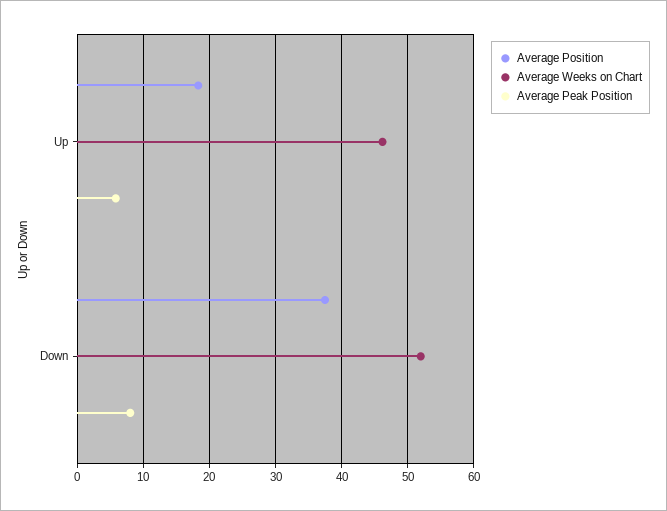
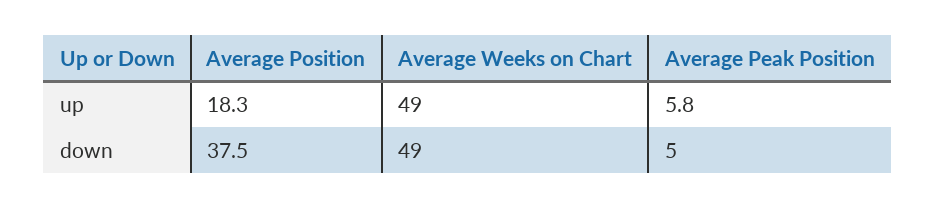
  {
    "Average Position": {
      "Up": 18.3,
      "Down": 37.5
    },
    "Average Weeks on Chart": {
-     "Up": 46,
+     "Up": 49,
-     "Down": 52
+     "Down": 49
    },
    "Average Peak Position": {
      "Up": 5.8,
-     "Down": 8
+     "Down": 5
    }
  }

